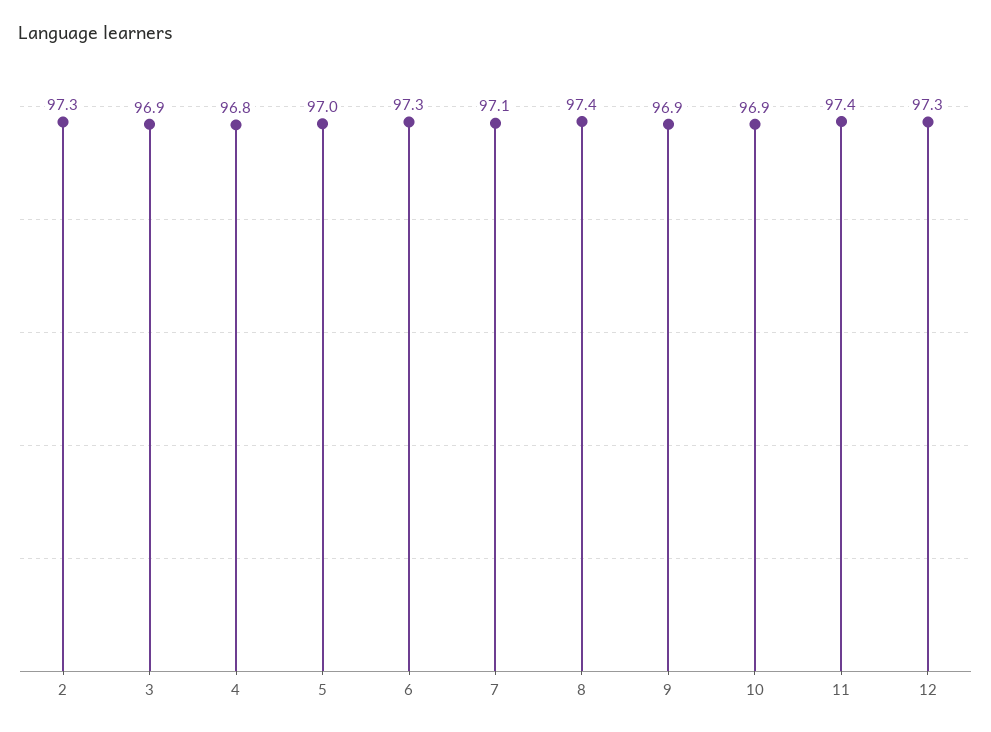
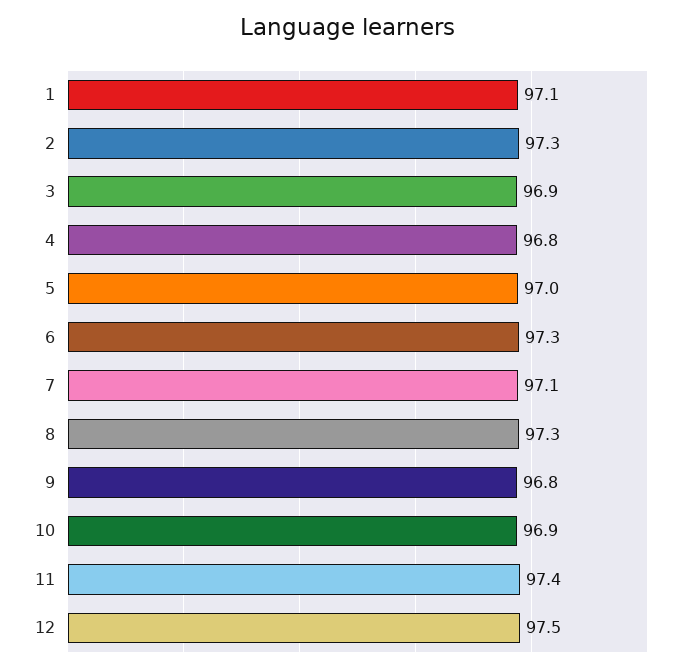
  {
    "2": 97.3,
    "3": 96.9,
    "4": 96.8,
    "5": 97,
    "6": 97.3,
    "7": 97.1,
-   "8": 97.4,
+   "8": 97.3,
-   "9": 96.9,
+   "9": 96.8,
    "10": 96.9,
    "11": 97.4,
-   "12": 97.3
+   "12": 97.5,
+   "1": 97.1
  }

